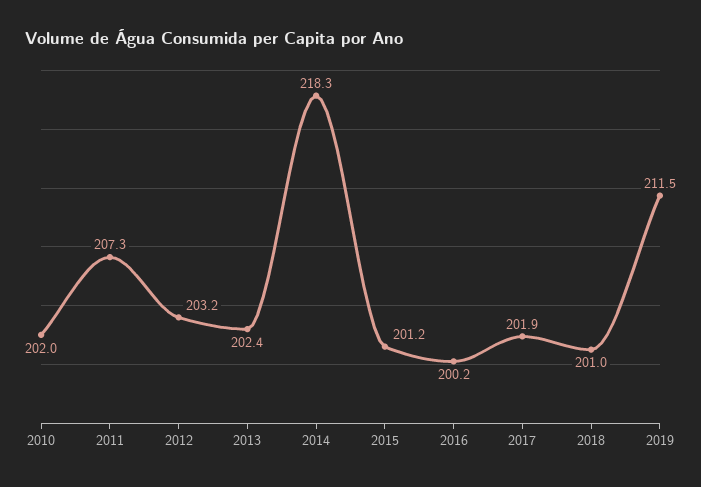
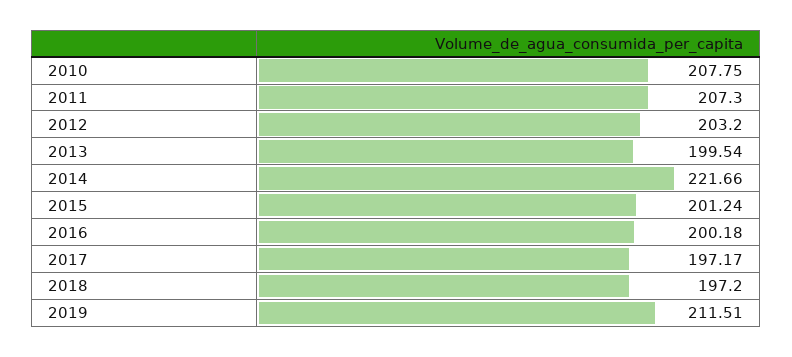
  {
-   "2010": 202,
+   "2010": 207.75,
    "2011": 207.3,
    "2012": 203.2,
-   "2013": 202.4,
+   "2013": 199.54,
-   "2014": 218.3,
+   "2014": 221.66,
    "2015": 201.24,
    "2016": 200.18,
-   "2017": 201.9,
+   "2017": 197.17,
-   "2018": 201,
+   "2018": 197.2,
    "2019": 211.51
  }

